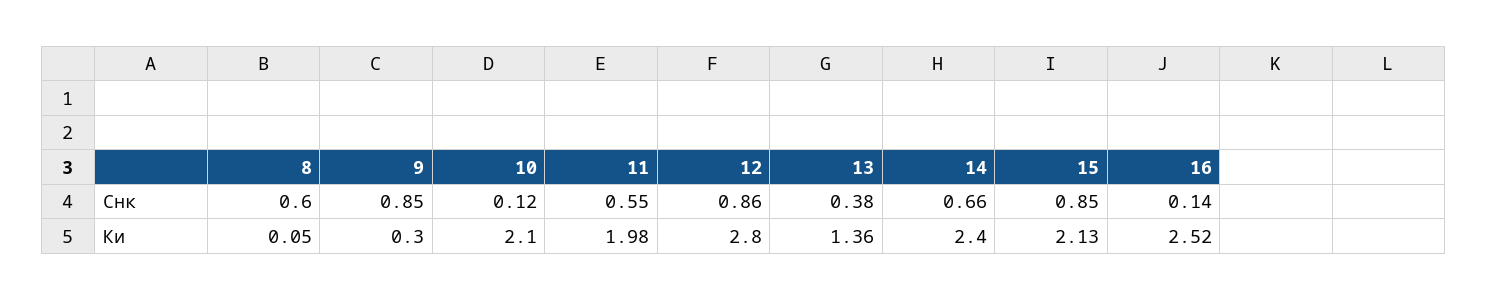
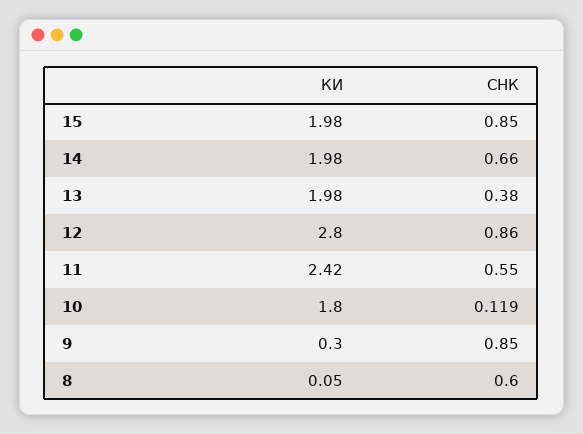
  {
    "8": {
      "Снк": 0.6,
      "Ки": 0.05
    },
    "9": {
      "Снк": 0.85,
      "Ки": 0.3
    },
    "10": {
-     "Снк": 0.12,
+     "Снк": 0.119,
-     "Ки": 2.1
+     "Ки": 1.8
    },
    "11": {
      "Снк": 0.55,
-     "Ки": 1.98
+     "Ки": 2.42
    },
    "12": {
      "Снк": 0.86,
      "Ки": 2.8
    },
    "13": {
      "Снк": 0.38,
-     "Ки": 1.36
+     "Ки": 1.98
    },
    "14": {
      "Снк": 0.66,
-     "Ки": 2.4
+     "Ки": 1.98
    },
    "15": {
      "Снк": 0.85,
-     "Ки": 2.13
+     "Ки": 1.98
-   },
+   }
-   "16": {
-     "Снк": 0.14,
-     "Ки": 2.52
-   }
  }

